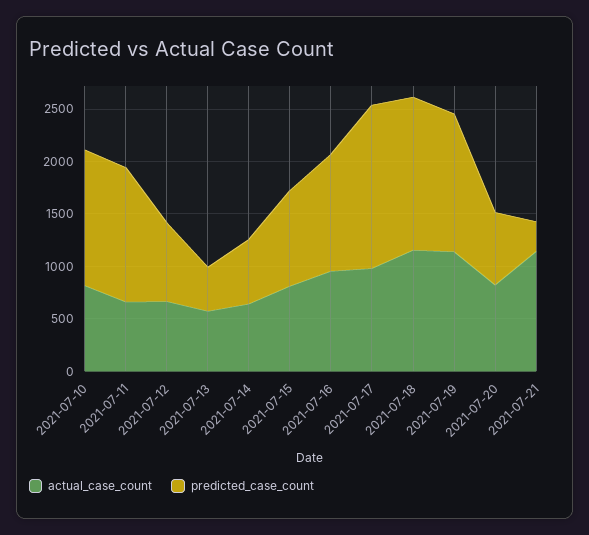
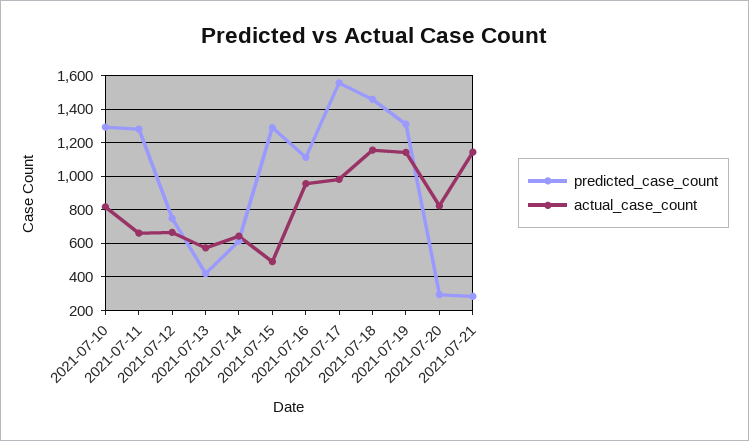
  {
    "actual_case_count": {
      "2021-07-10": 800,
      "2021-07-11": 650,
      "2021-07-12": 650,
      "2021-07-13": 550,
      "2021-07-14": 650,
-     "2021-07-15": 800,
+     "2021-07-15": 500,
      "2021-07-16": 950,
      "2021-07-17": 1000,
      "2021-07-18": 1150,
      "2021-07-19": 1150,
      "2021-07-20": 800,
      "2021-07-21": 1150
    },
    "predicted_case_count": {
      "2021-07-10": 1300,
      "2021-07-11": 1300,
      "2021-07-12": 750,
      "2021-07-13": 400,
      "2021-07-14": 600,
-     "2021-07-15": 900,
+     "2021-07-15": 1300,
      "2021-07-16": 1100,
      "2021-07-17": 1550,
      "2021-07-18": 1450,
      "2021-07-19": 1300,
-     "2021-07-20": 700,
+     "2021-07-20": 300,
      "2021-07-21": 300
    }
  }

